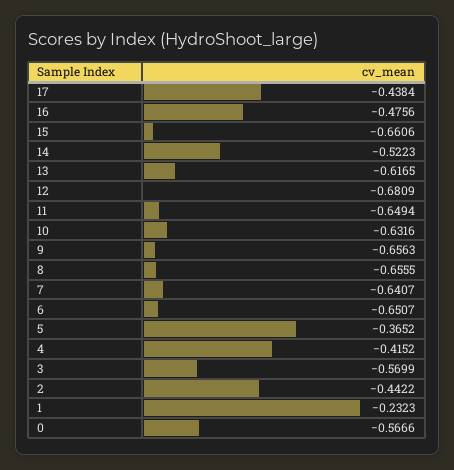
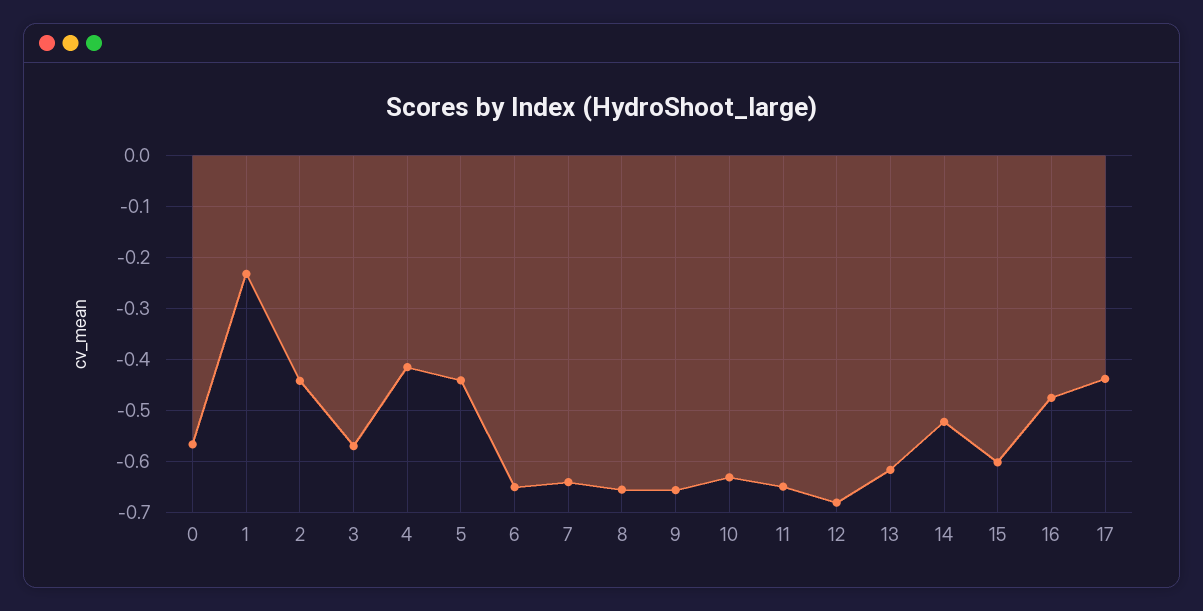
  {
    "17": -0.4384,
    "16": -0.4756,
-   "15": -0.6606,
+   "15": -0.6,
    "14": -0.5223,
    "13": -0.6165,
    "12": -0.6809,
    "11": -0.6494,
    "10": -0.6316,
    "9": -0.6563,
    "8": -0.6555,
    "7": -0.6407,
    "6": -0.6507,
-   "5": -0.3652,
+   "5": -0.44,
    "4": -0.4152,
    "3": -0.5699,
    "2": -0.4422,
    "1": -0.2323,
    "0": -0.5666
  }

